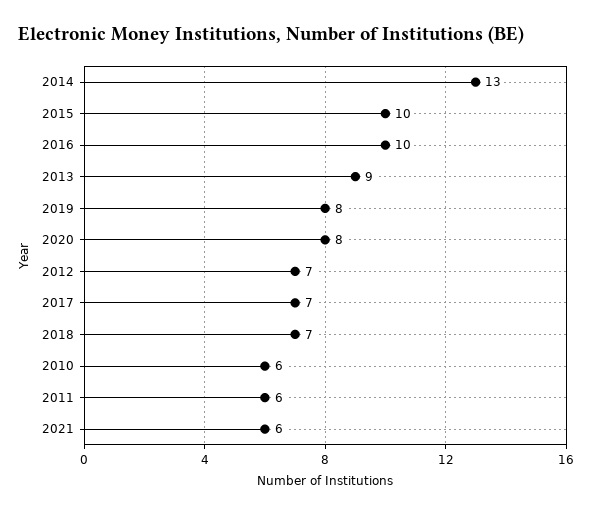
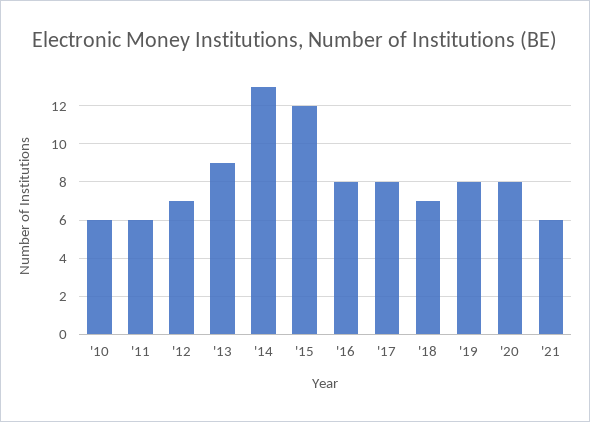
  {
    "2014": 13,
-   "2015": 10,
+   "2015": 12,
-   "2016": 10,
+   "2016": 8,
    "2013": 9,
    "2019": 8,
    "2020": 8,
    "2012": 7,
-   "2017": 7,
+   "2017": 8,
    "2018": 7,
    "2010": 6,
    "2011": 6,
    "2021": 6
  }

